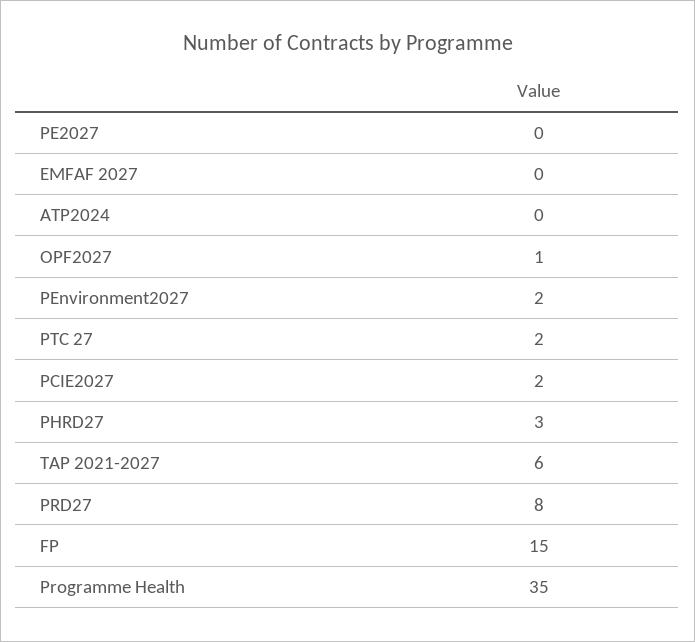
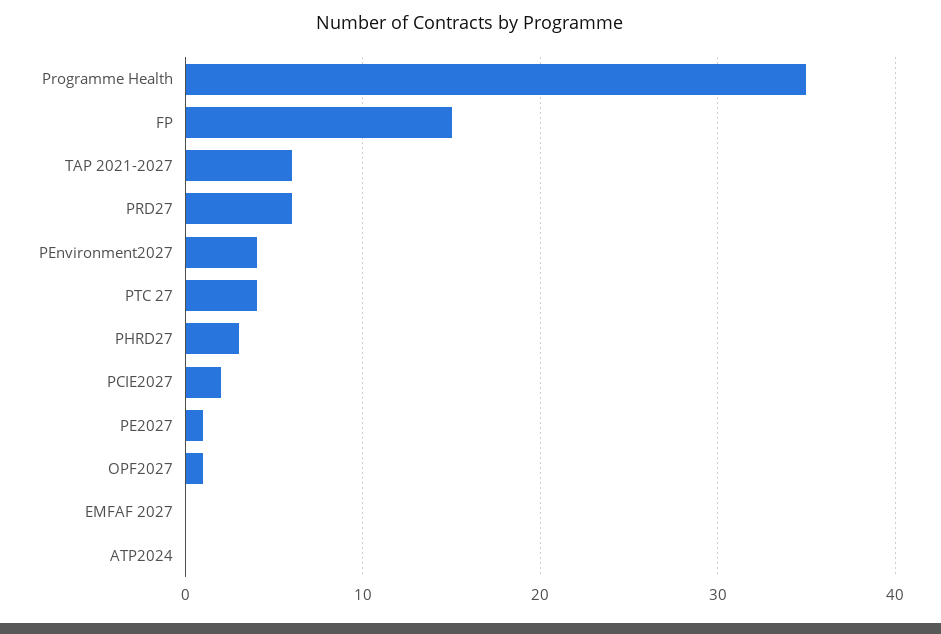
  {
-   "PE2027": 0,
+   "PE2027": 1,
    "EMFAF 2027": 0,
    "ATP2024": 0,
    "OPF2027": 1,
-   "PEnvironment2027": 2,
+   "PEnvironment2027": 4,
-   "PTC 27": 2,
+   "PTC 27": 4,
    "PCIE2027": 2,
    "PHRD27": 3,
    "TAP 2021-2027": 6,
-   "PRD27": 8,
+   "PRD27": 6,
    "FP": 15,
    "Programme Health": 35
  }

